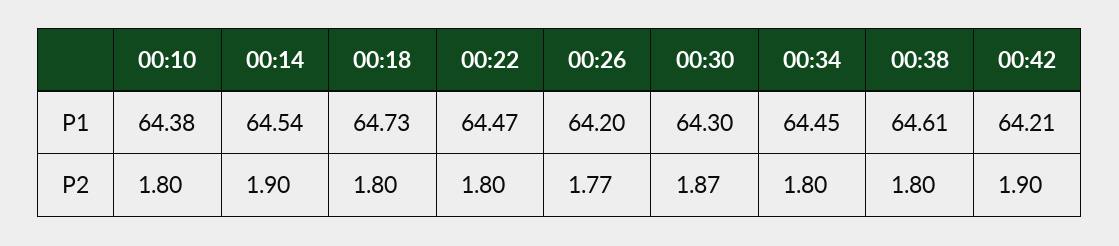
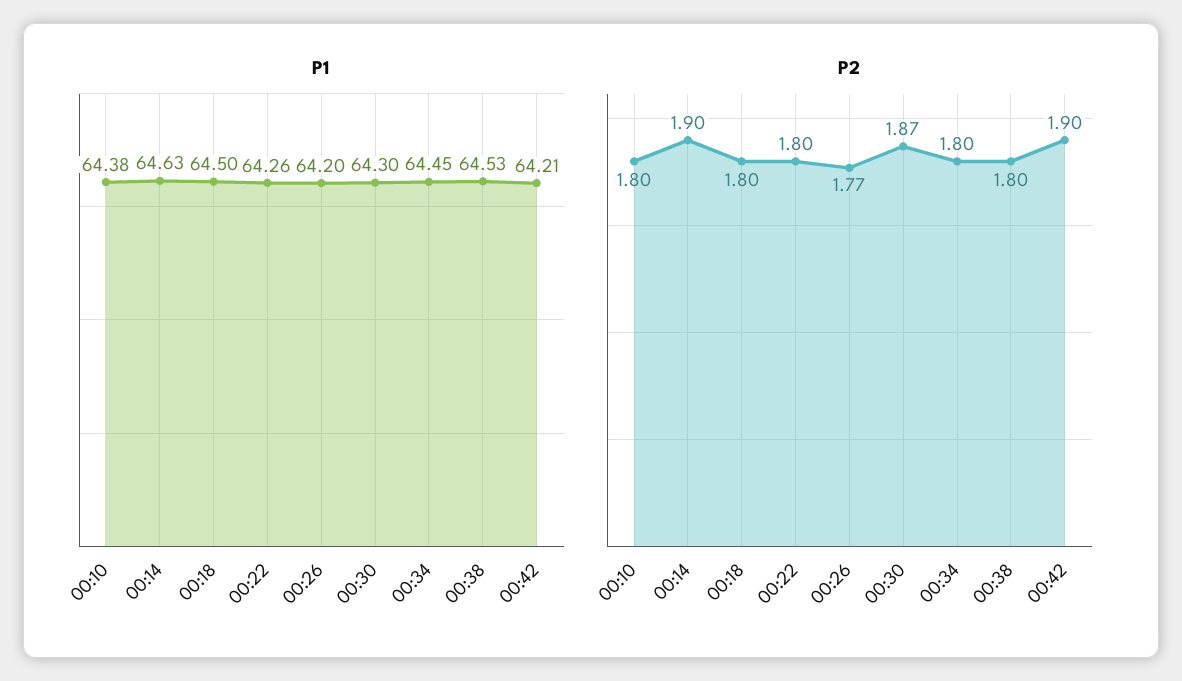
  {
    "P1": {
      "00:10": 64.38,
-     "00:14": 64.54,
+     "00:14": 64.63,
-     "00:18": 64.73,
+     "00:18": 64.5,
-     "00:22": 64.47,
+     "00:22": 64.26,
      "00:26": 64.2,
      "00:30": 64.3,
      "00:34": 64.45,
-     "00:38": 64.61,
+     "00:38": 64.53,
      "00:42": 64.21
    },
    "P2": {
      "00:10": 1.8,
      "00:14": 1.9,
      "00:18": 1.8,
      "00:22": 1.8,
      "00:26": 1.77,
      "00:30": 1.87,
      "00:34": 1.8,
      "00:38": 1.8,
      "00:42": 1.9
    }
  }

